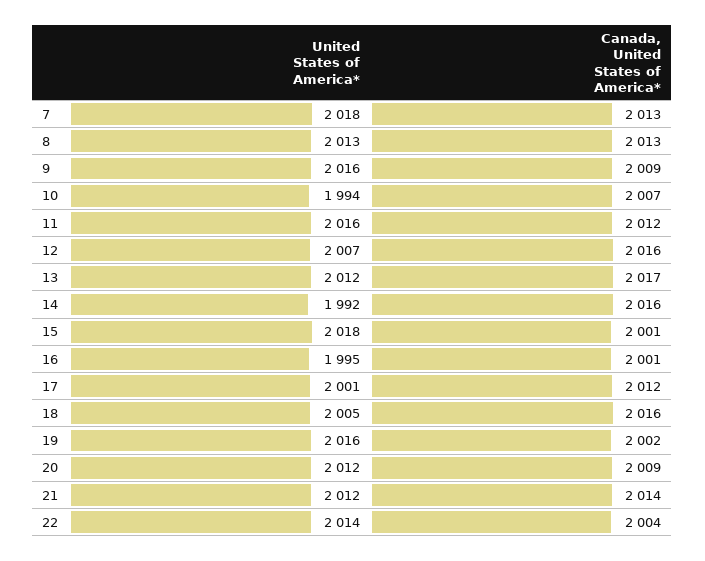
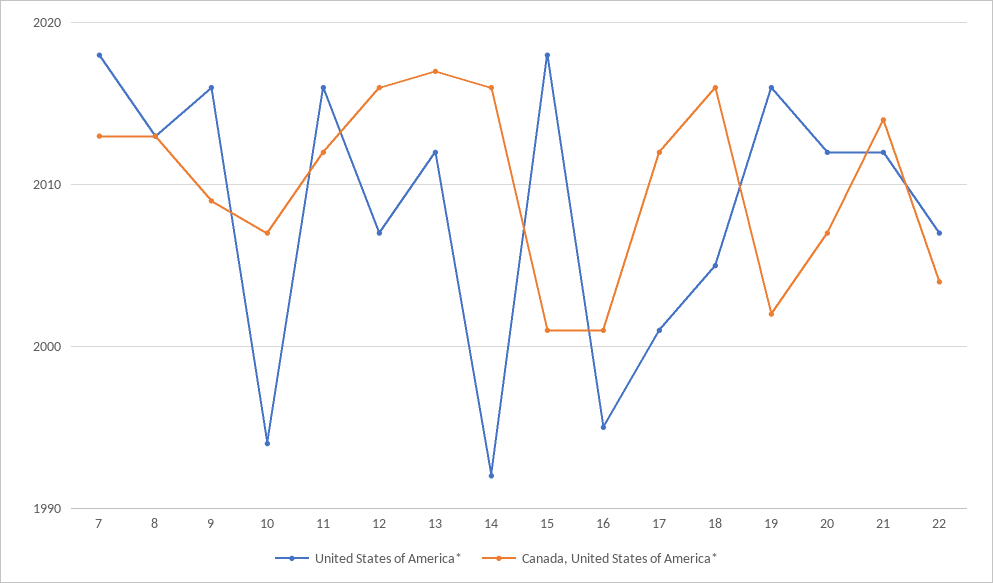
  {
    "United States of America*": {
      "7": 2018,
      "8": 2013,
      "9": 2016,
      "10": 1994,
      "11": 2016,
      "12": 2007,
      "13": 2012,
      "14": 1992,
      "15": 2018,
      "16": 1995,
      "17": 2001,
      "18": 2005,
      "19": 2016,
      "20": 2012,
      "21": 2012,
-     "22": 2014
+     "22": 2007
    },
    "Canada, United States of America*": {
      "7": 2013,
      "8": 2013,
      "9": 2009,
      "10": 2007,
      "11": 2012,
      "12": 2016,
      "13": 2017,
      "14": 2016,
      "15": 2001,
      "16": 2001,
      "17": 2012,
      "18": 2016,
      "19": 2002,
-     "20": 2009,
+     "20": 2007,
      "21": 2014,
      "22": 2004
    }
  }

